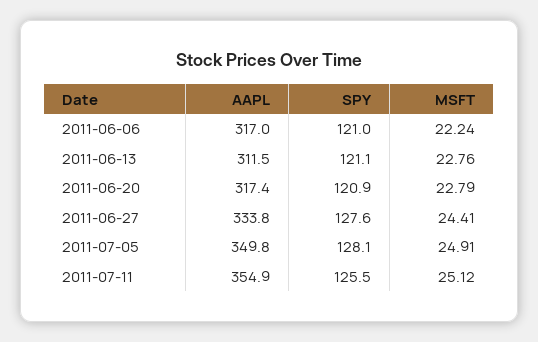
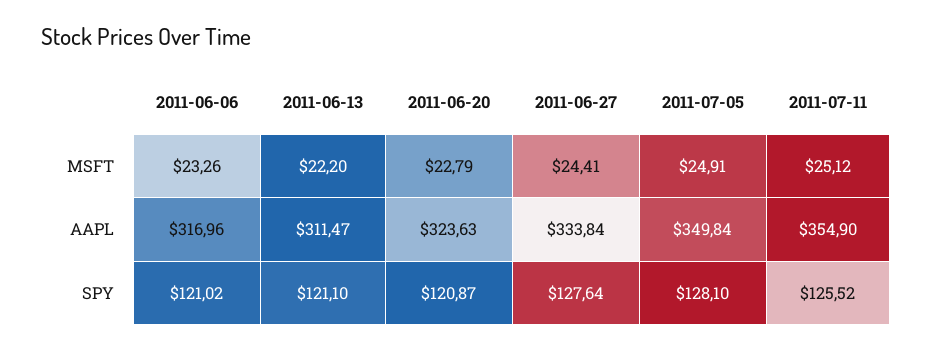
  {
    "AAPL": {
      "2011-06-06": 316.96,
      "2011-06-13": 311.47,
-     "2011-06-20": 317.4,
+     "2011-06-20": 323.63,
      "2011-06-27": 333.84,
      "2011-07-05": 349.84,
      "2011-07-11": 354.9
    },
    "SPY": {
      "2011-06-06": 121.02,
      "2011-06-13": 121.1,
      "2011-06-20": 120.87,
      "2011-06-27": 127.64,
      "2011-07-05": 128.1,
      "2011-07-11": 125.52
    },
    "MSFT": {
-     "2011-06-06": 22.24,
+     "2011-06-06": 23.26,
-     "2011-06-13": 22.76,
+     "2011-06-13": 22.2,
      "2011-06-20": 22.79,
      "2011-06-27": 24.41,
      "2011-07-05": 24.91,
      "2011-07-11": 25.12
    }
  }

